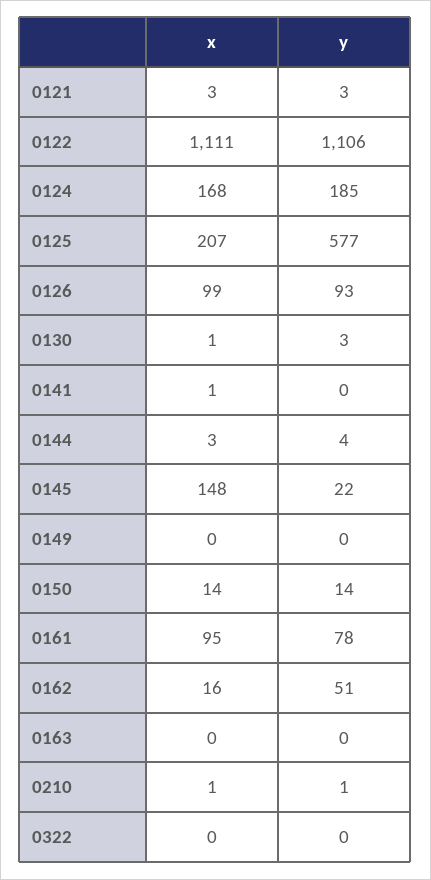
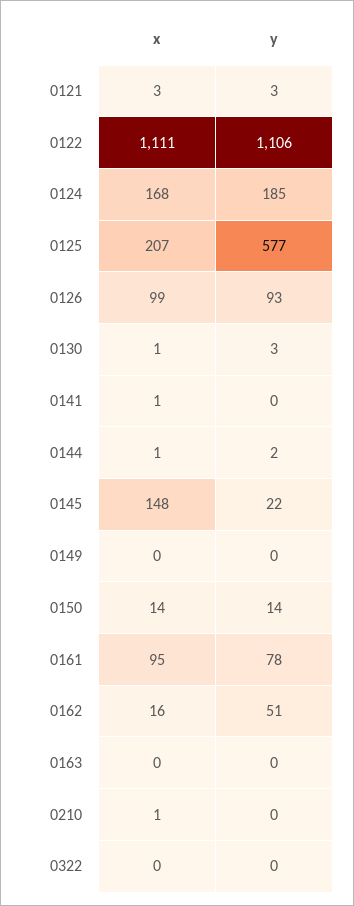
  {
    "x": {
      "0121": 3,
      "0122": 1111,
      "0124": 168,
      "0125": 207,
      "0126": 99,
      "0130": 1,
      "0141": 1,
-     "0144": 3,
+     "0144": 1,
      "0145": 148,
      "0149": 0,
      "0150": 14,
      "0161": 95,
      "0162": 16,
      "0163": 0,
      "0210": 1,
      "0322": 0
    },
    "y": {
      "0121": 3,
      "0122": 1106,
      "0124": 185,
      "0125": 577,
      "0126": 93,
      "0130": 3,
      "0141": 0,
-     "0144": 4,
+     "0144": 2,
      "0145": 22,
      "0149": 0,
      "0150": 14,
      "0161": 78,
      "0162": 51,
      "0163": 0,
-     "0210": 1,
+     "0210": 0,
      "0322": 0
    }
  }

